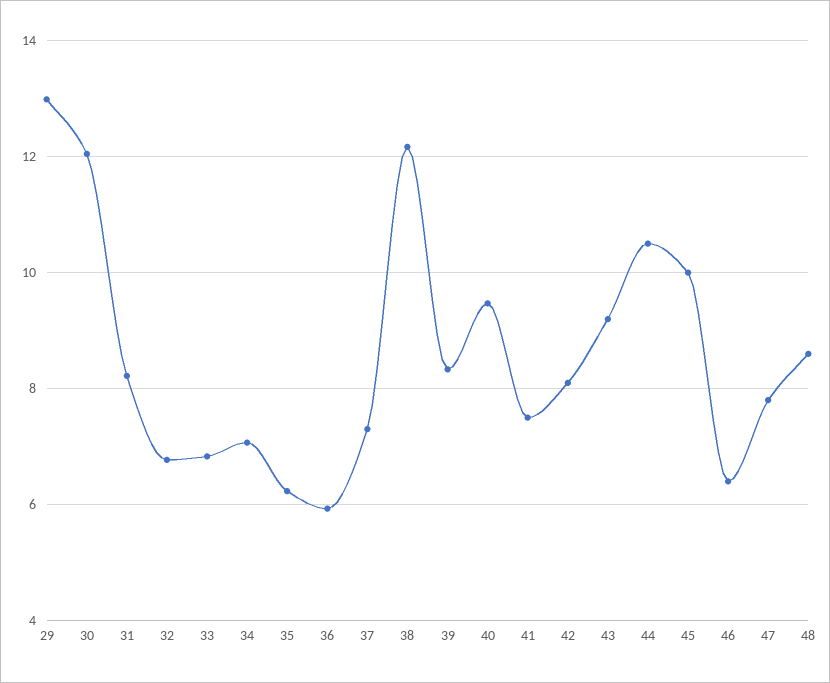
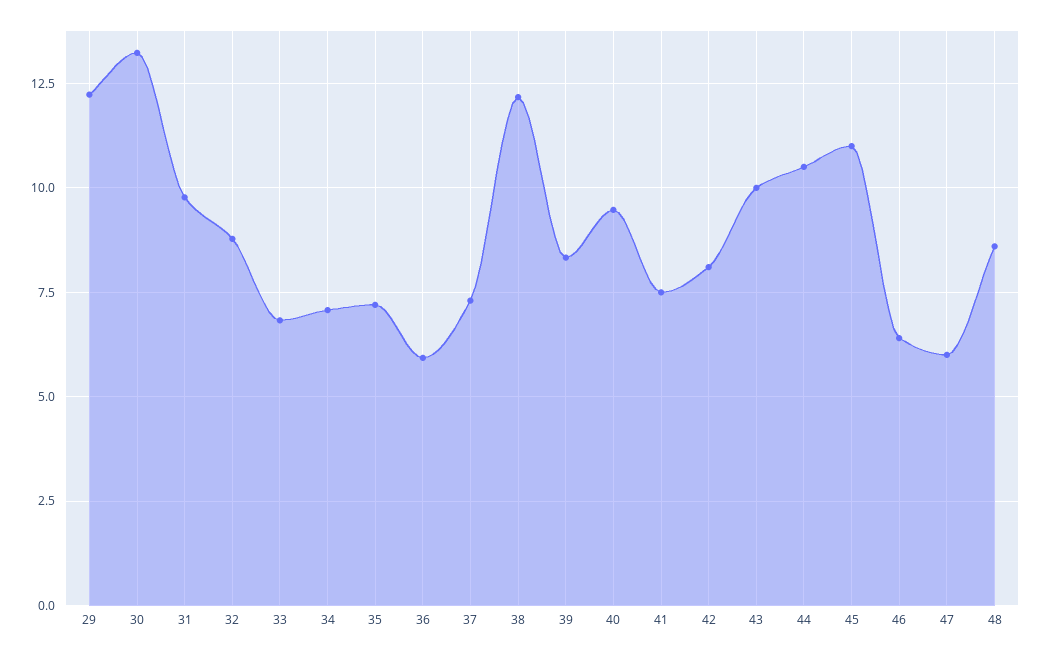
  {
-   "29": 13,
+   "29": 12.25,
-   "30": 12,
+   "30": 13.25,
-   "31": 8.2,
+   "31": 9.75,
-   "32": 6.8,
+   "32": 8.75,
    "33": 6.8,
    "34": 7,
-   "35": 6.2,
+   "35": 7.25,
    "36": 6,
    "37": 7.4,
    "38": 12.2,
    "39": 8.4,
    "40": 9.4,
    "41": 7.6,
    "42": 8.2,
-   "43": 9.2,
+   "43": 10,
    "44": 10.6,
-   "45": 10,
+   "45": 11,
    "46": 6.4,
-   "47": 7.8,
+   "47": 6,
    "48": 8.6
  }

